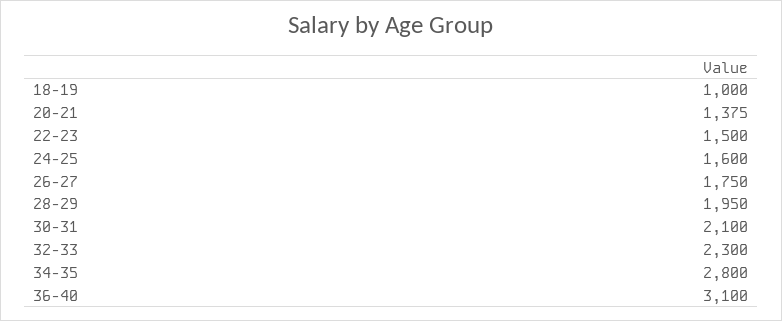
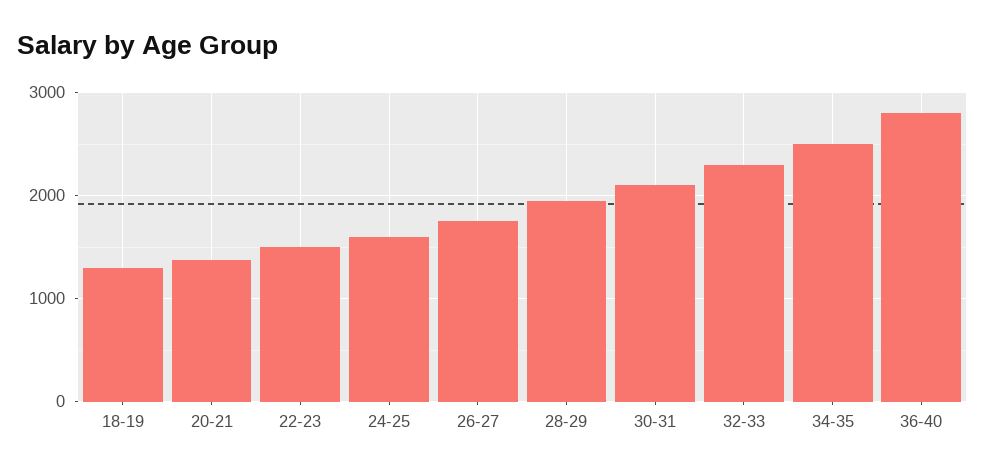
  {
-   "18-19": 1000,
+   "18-19": 1300,
    "20-21": 1375,
    "22-23": 1500,
    "24-25": 1600,
    "26-27": 1750,
    "28-29": 1950,
    "30-31": 2100,
    "32-33": 2300,
-   "34-35": 2800,
+   "34-35": 2500,
-   "36-40": 3100
+   "36-40": 2800
  }

